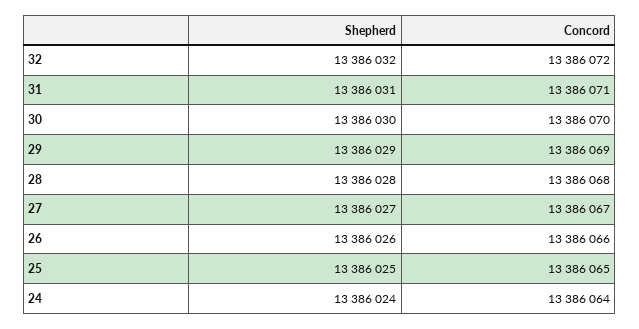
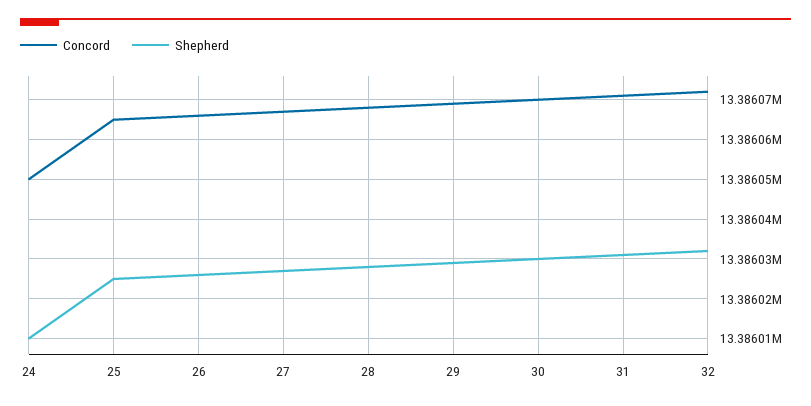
  {
    "Shepherd": {
      "32": 13386032,
      "31": 13386031,
      "30": 13386030,
      "29": 13386029,
      "28": 13386028,
      "27": 13386027,
      "26": 13386026,
      "25": 13386025,
-     "24": 13386024
+     "24": 13386010
    },
    "Concord": {
      "32": 13386072,
      "31": 13386071,
      "30": 13386070,
      "29": 13386069,
      "28": 13386068,
      "27": 13386067,
      "26": 13386066,
      "25": 13386065,
-     "24": 13386064
+     "24": 13386050
    }
  }

